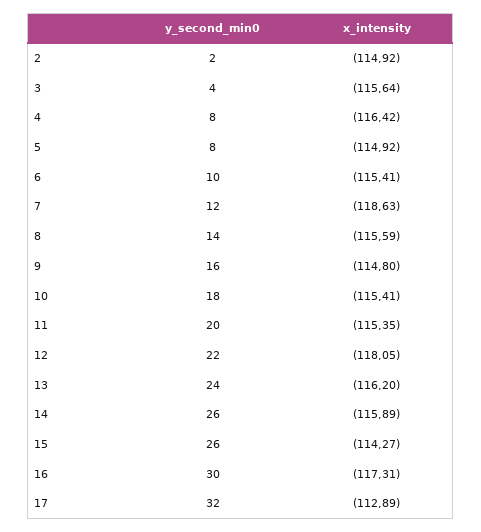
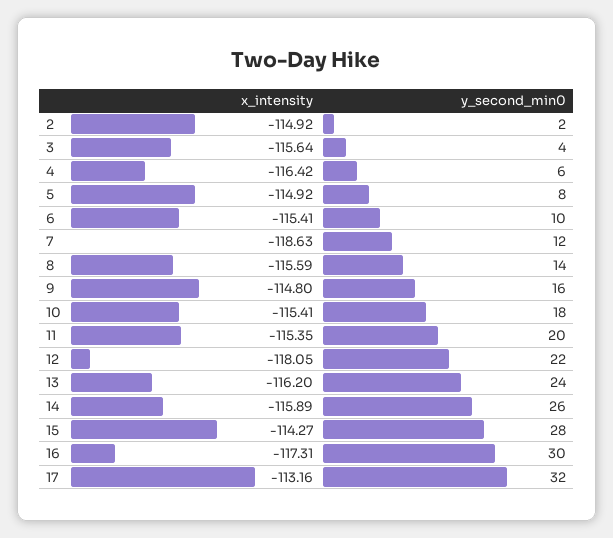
  {
    "y_second_min0": {
      "2": 2,
      "3": 4,
-     "4": 8,
+     "4": 6,
      "5": 8,
      "6": 10,
      "7": 12,
      "8": 14,
      "9": 16,
      "10": 18,
      "11": 20,
      "12": 22,
      "13": 24,
      "14": 26,
-     "15": 26,
+     "15": 28,
      "16": 30,
      "17": 32
    },
    "x_intensity": {
      "2": -114.92,
      "3": -115.64,
      "4": -116.42,
      "5": -114.92,
      "6": -115.41,
      "7": -118.63,
      "8": -115.59,
      "9": -114.8,
      "10": -115.41,
      "11": -115.35,
      "12": -118.05,
      "13": -116.2,
      "14": -115.89,
      "15": -114.27,
      "16": -117.31,
-     "17": -112.89
+     "17": -113.16
    }
  }

